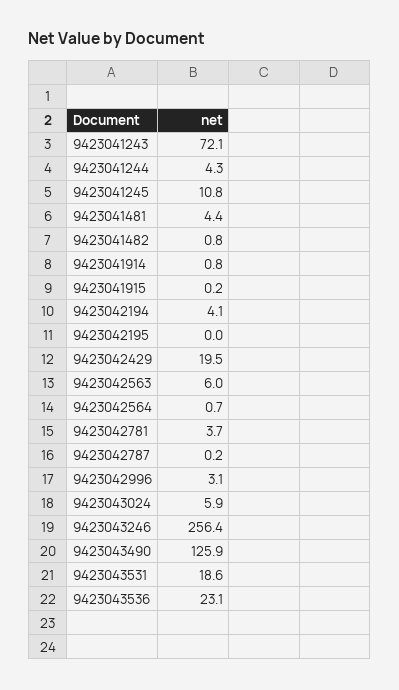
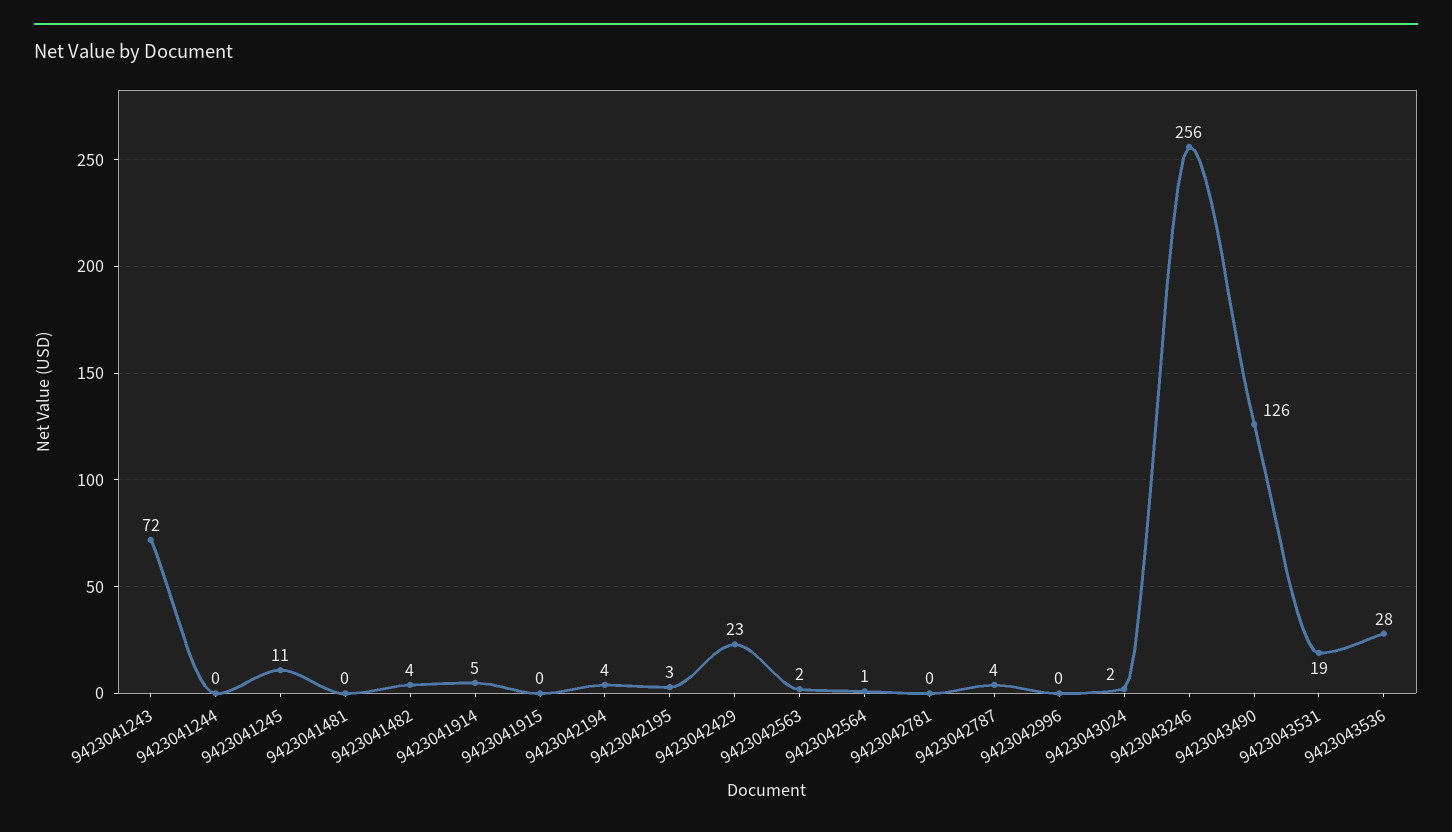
  {
    "9423041243": 72.1,
-   "9423041244": 4.3,
+   "9423041244": 0,
    "9423041245": 10.8,
-   "9423041481": 4.4,
+   "9423041481": 0,
-   "9423041482": 0.8,
+   "9423041482": 4,
-   "9423041914": 0.8,
+   "9423041914": 5,
    "9423041915": 0.2,
    "9423042194": 4.1,
-   "9423042195": 0,
+   "9423042195": 3,
-   "9423042429": 19.5,
+   "9423042429": 23,
-   "9423042563": 6,
+   "9423042563": 2,
    "9423042564": 0.7,
-   "9423042781": 3.7,
+   "9423042781": 0,
-   "9423042787": 0.2,
+   "9423042787": 4,
-   "9423042996": 3.1,
+   "9423042996": 0,
-   "9423043024": 5.9,
+   "9423043024": 2,
    "9423043246": 256.4,
    "9423043490": 125.9,
    "9423043531": 18.6,
-   "9423043536": 23.1
+   "9423043536": 28
  }

